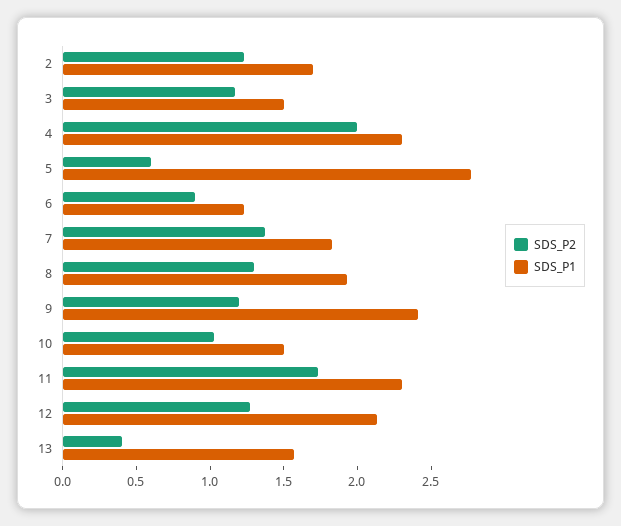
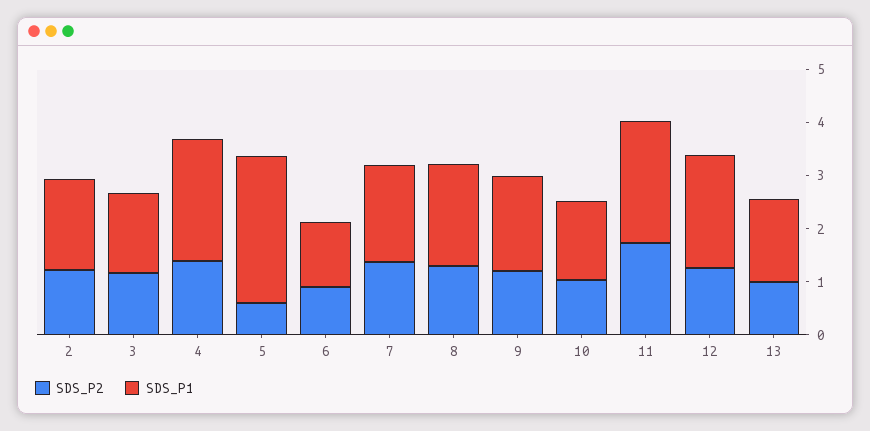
  {
    "SDS_P2": {
      "2": 1.2,
      "3": 1.2,
-     "4": 2,
+     "4": 1.4,
      "5": 0.6,
      "6": 0.9,
      "7": 1.4,
      "8": 1.3,
      "9": 1.2,
      "10": 1,
      "11": 1.7,
      "12": 1.3,
-     "13": 0.4
+     "13": 1
    },
    "SDS_P1": {
      "2": 1.7,
      "3": 1.5,
      "4": 2.3,
      "5": 2.8,
      "6": 1.2,
      "7": 1.8,
      "8": 1.9,
-     "9": 2.4,
+     "9": 1.8,
      "10": 1.5,
      "11": 2.3,
      "12": 2.1,
      "13": 1.6
    }
  }

